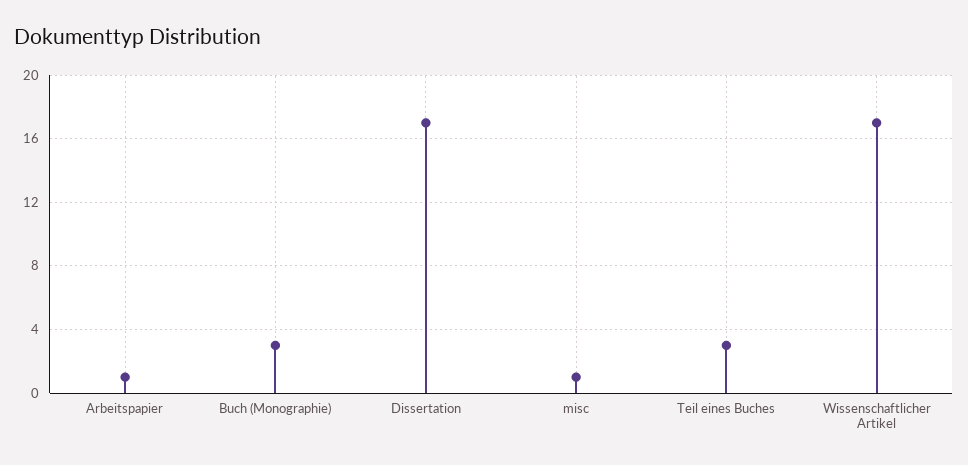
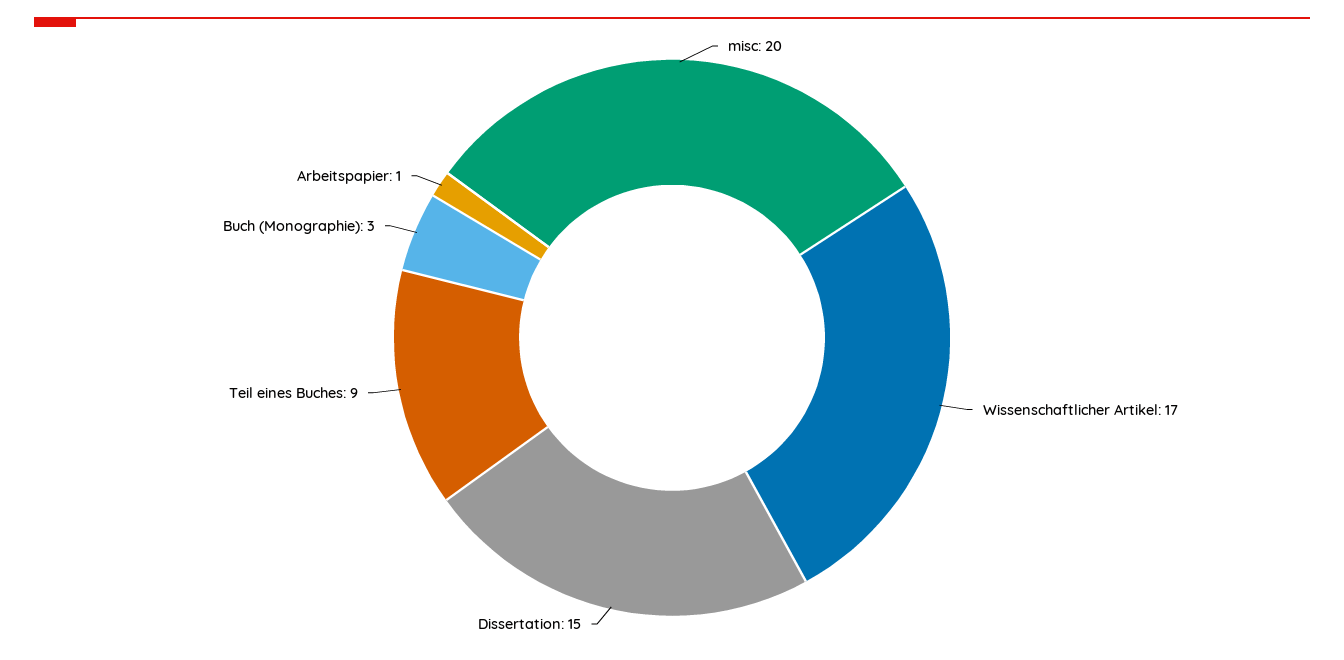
  {
    "Arbeitspapier": 1,
    "Buch (Monographie)": 3,
-   "Dissertation": 17,
+   "Dissertation": 15,
-   "misc": 1,
+   "misc": 20,
-   "Teil eines Buches": 3,
+   "Teil eines Buches": 9,
    "Wissenschaftlicher Artikel": 17
  }

